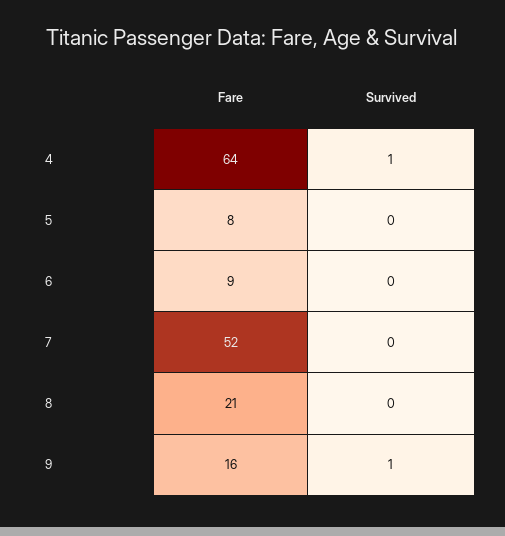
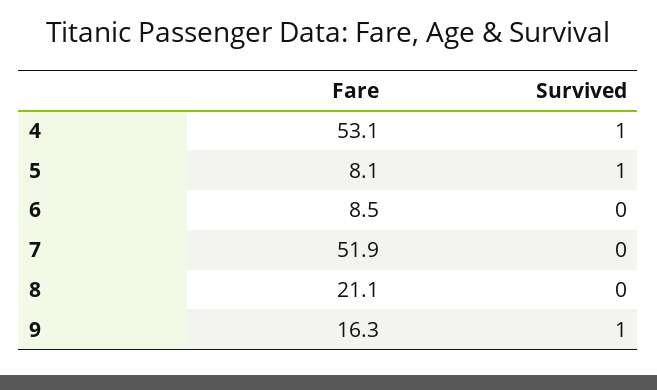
  {
    "Fare": {
-     "4": 64,
+     "4": 53.1,
      "5": 8.1,
      "6": 8.5,
      "7": 51.9,
      "8": 21.1,
      "9": 16.3
    },
    "Survived": {
      "4": 1,
-     "5": 0,
+     "5": 1,
      "6": 0,
      "7": 0,
      "8": 0,
      "9": 1
    }
  }

